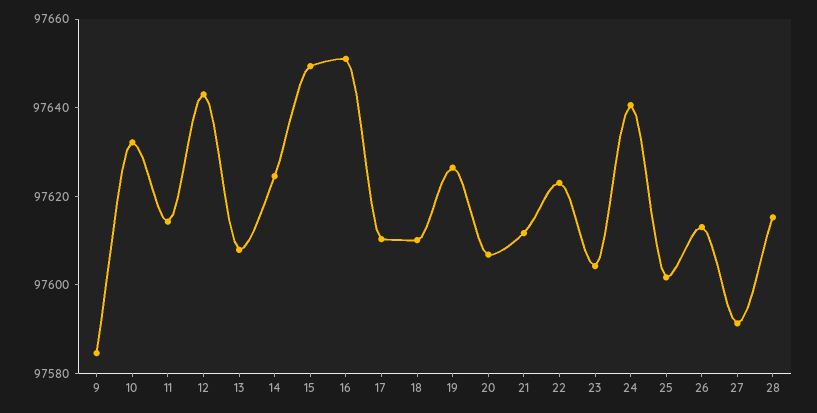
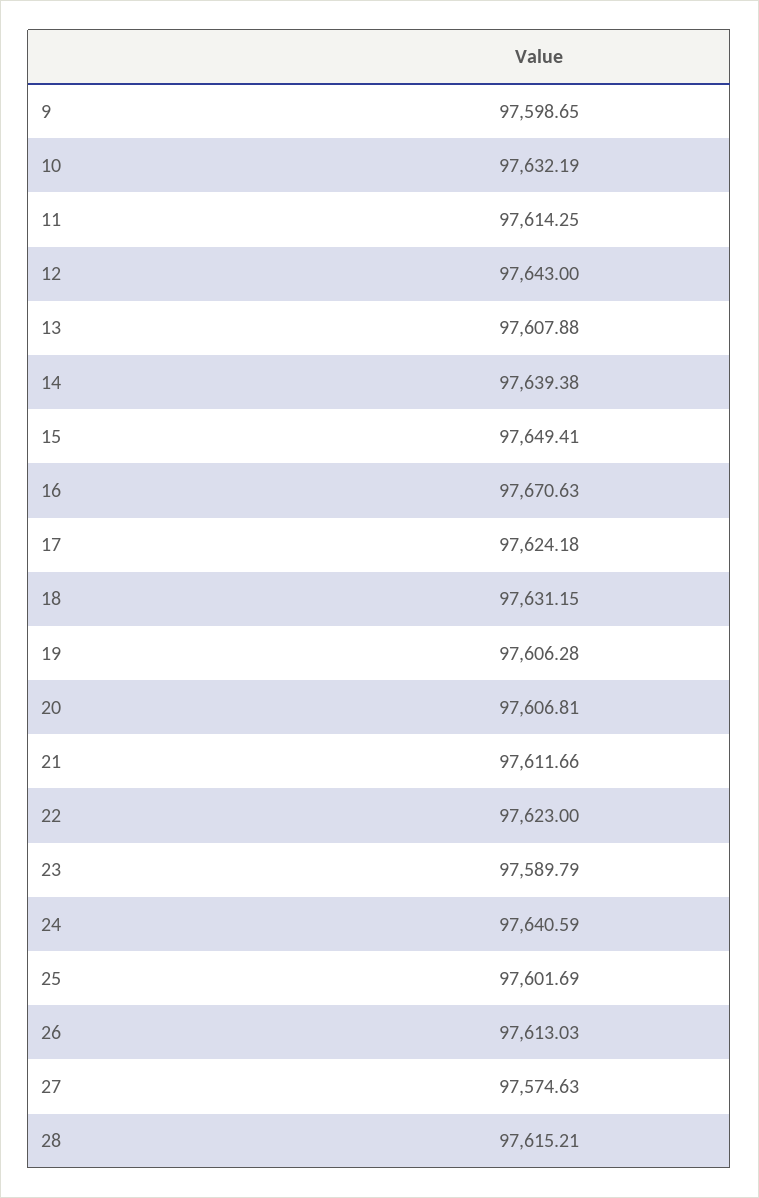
  {
-   "9": 97585,
+   "9": 97598.65,
    "10": 97632.19,
    "11": 97614.25,
    "12": 97643,
    "13": 97607.88,
-   "14": 97625,
+   "14": 97639.38,
    "15": 97649.41,
-   "16": 97650,
+   "16": 97670.63,
-   "17": 97610,
+   "17": 97624.18,
-   "18": 97610,
+   "18": 97631.15,
-   "19": 97625,
+   "19": 97606.28,
    "20": 97606.81,
    "21": 97611.66,
    "22": 97623,
-   "23": 97605,
+   "23": 97589.79,
    "24": 97640.59,
    "25": 97601.69,
    "26": 97613.03,
-   "27": 97590,
+   "27": 97574.63,
    "28": 97615.21
  }

